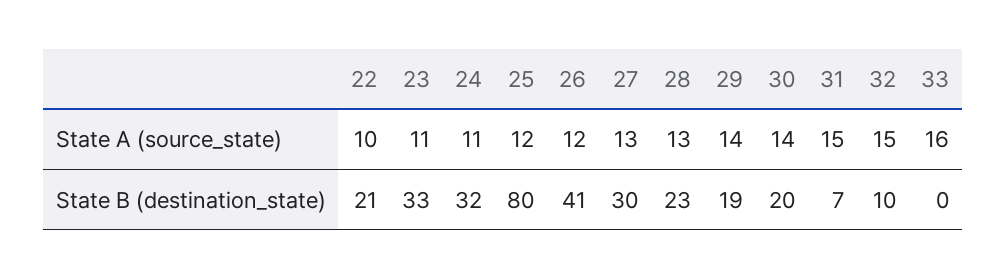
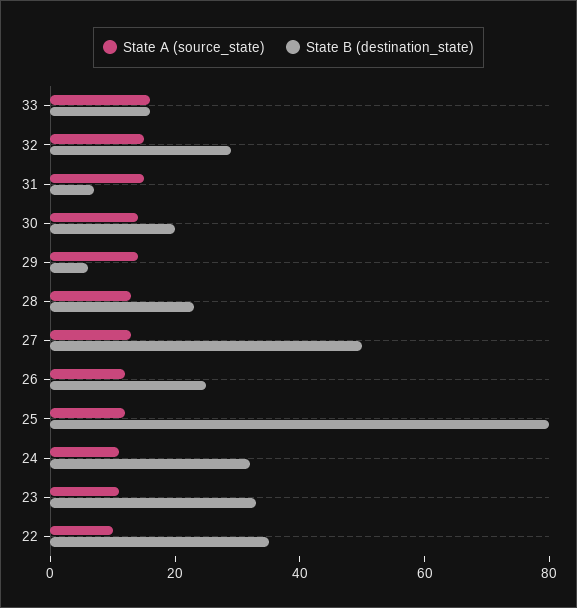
  {
    "State A (source_state)": {
      "22": 10,
      "23": 11,
      "24": 11,
      "25": 12,
      "26": 12,
      "27": 13,
      "28": 13,
      "29": 14,
      "30": 14,
      "31": 15,
      "32": 15,
      "33": 16
    },
    "State B (destination_state)": {
-     "22": 21,
+     "22": 35,
      "23": 33,
      "24": 32,
      "25": 80,
-     "26": 41,
+     "26": 25,
-     "27": 30,
+     "27": 50,
      "28": 23,
-     "29": 19,
+     "29": 5,
      "30": 20,
      "31": 7,
-     "32": 10,
+     "32": 30,
-     "33": 0
+     "33": 15
    }
  }

